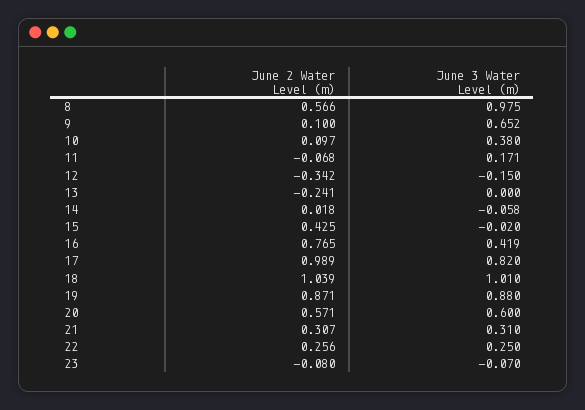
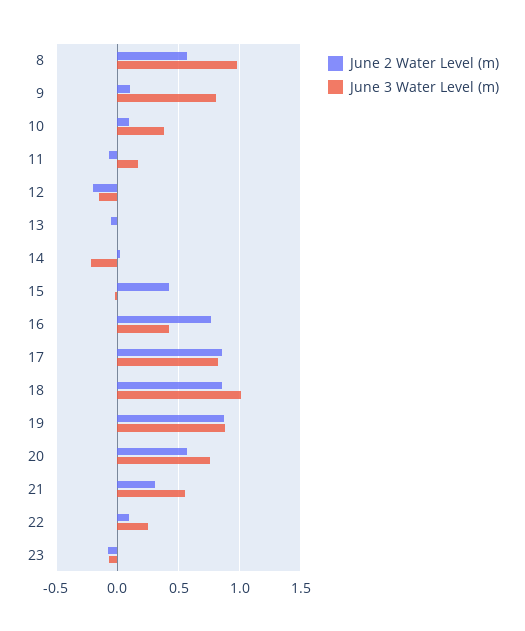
  {
    "June 2 Water Level (m)": {
      "8": 0.566,
      "9": 0.1,
      "10": 0.097,
      "11": -0.068,
-     "12": -0.342,
+     "12": -0.2,
-     "13": -0.241,
+     "13": -0.05,
      "14": 0.018,
      "15": 0.425,
      "16": 0.765,
-     "17": 0.989,
+     "17": 0.85,
-     "18": 1.039,
+     "18": 0.85,
      "19": 0.871,
      "20": 0.571,
      "21": 0.307,
-     "22": 0.256,
+     "22": 0.1,
      "23": -0.08
    },
    "June 3 Water Level (m)": {
      "8": 0.975,
-     "9": 0.652,
+     "9": 0.8,
      "10": 0.38,
      "11": 0.171,
      "12": -0.15,
      "13": 0,
-     "14": -0.058,
+     "14": -0.2,
      "15": -0.02,
      "16": 0.419,
      "17": 0.82,
      "18": 1.01,
      "19": 0.88,
-     "20": 0.6,
+     "20": 0.75,
-     "21": 0.31,
+     "21": 0.55,
      "22": 0.25,
      "23": -0.07
    }
  }

